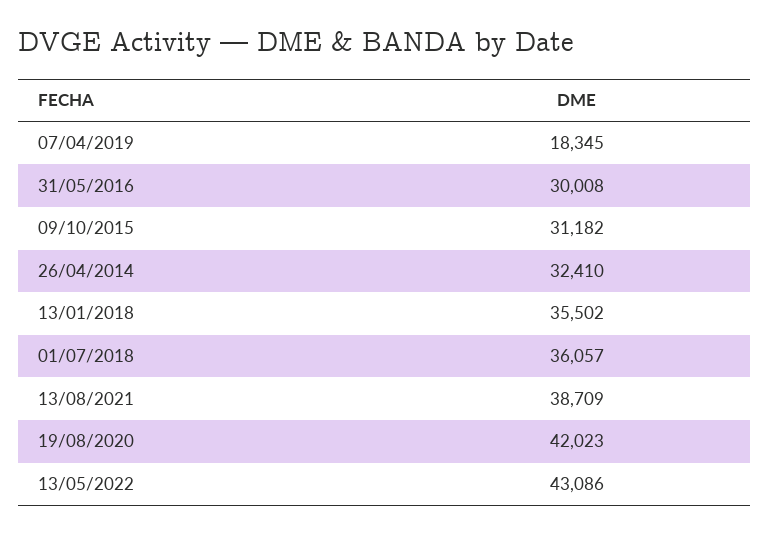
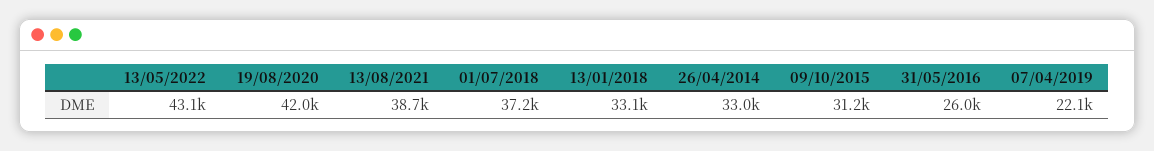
  {
-   "07/04/2019": 18345,
+   "07/04/2019": 22100,
-   "31/05/2016": 30008,
+   "31/05/2016": 26000,
    "09/10/2015": 31182,
-   "26/04/2014": 32410,
+   "26/04/2014": 33000,
-   "13/01/2018": 35502,
+   "13/01/2018": 33100,
-   "01/07/2018": 36057,
+   "01/07/2018": 37200,
    "13/08/2021": 38709,
    "19/08/2020": 42023,
    "13/05/2022": 43086
  }

